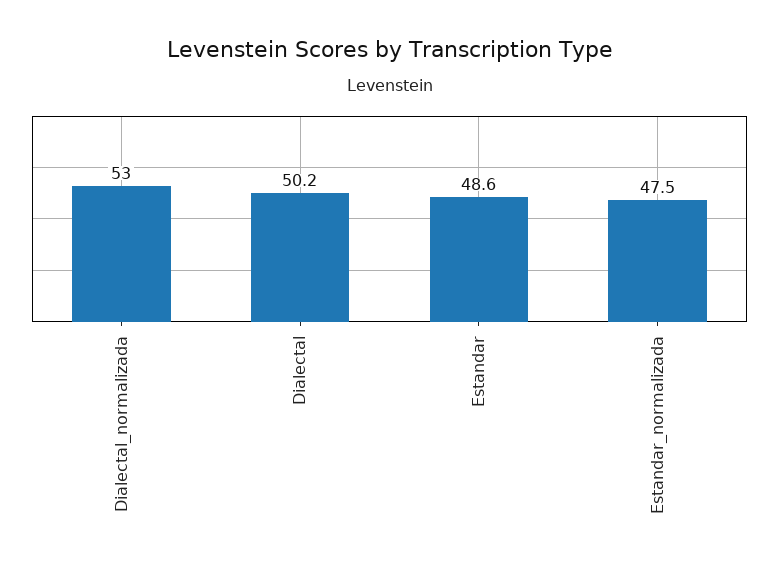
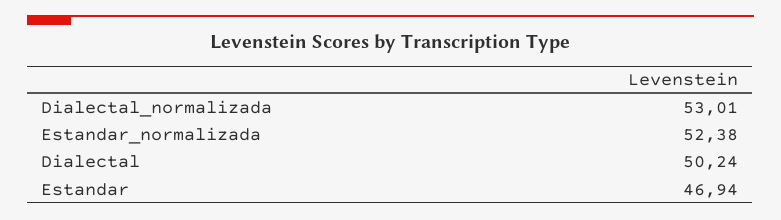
  {
    "Dialectal_normalizada": 53.01,
    "Dialectal": 50.24,
-   "Estandar": 48.6,
+   "Estandar": 46.94,
-   "Estandar_normalizada": 47.5
+   "Estandar_normalizada": 52.38
  }

